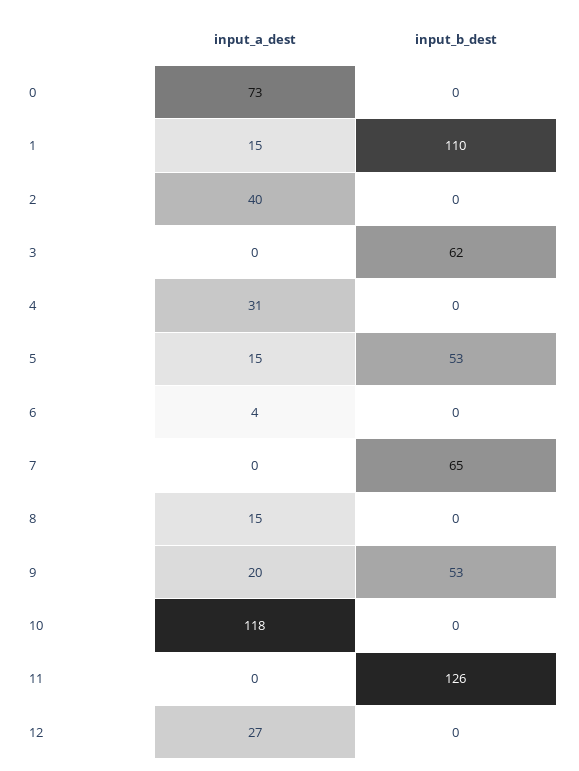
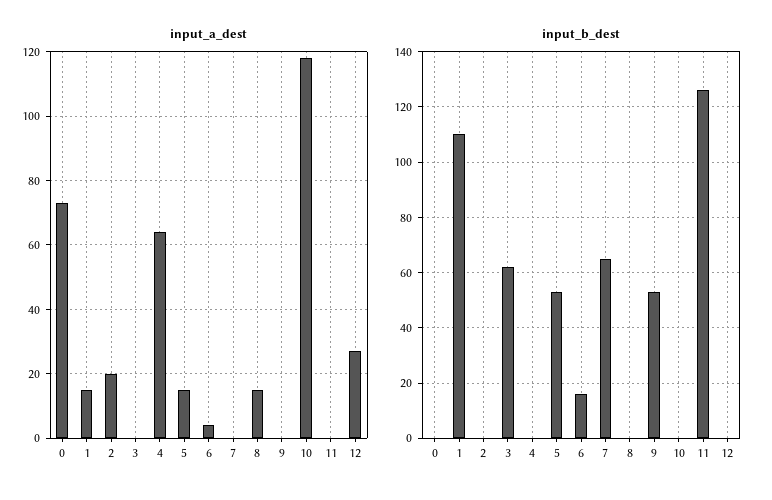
  {
    "input_a_dest": {
      "0": 73,
      "1": 15,
-     "2": 40,
+     "2": 20,
      "3": 0,
-     "4": 31,
+     "4": 65,
      "5": 15,
      "6": 4,
      "7": 0,
      "8": 15,
-     "9": 20,
+     "9": 0,
      "10": 118,
      "11": 0,
      "12": 27
    },
    "input_b_dest": {
      "0": 0,
      "1": 110,
      "2": 0,
      "3": 62,
      "4": 0,
      "5": 53,
-     "6": 0,
+     "6": 15,
      "7": 65,
      "8": 0,
      "9": 53,
      "10": 0,
      "11": 126,
      "12": 0
    }
  }

